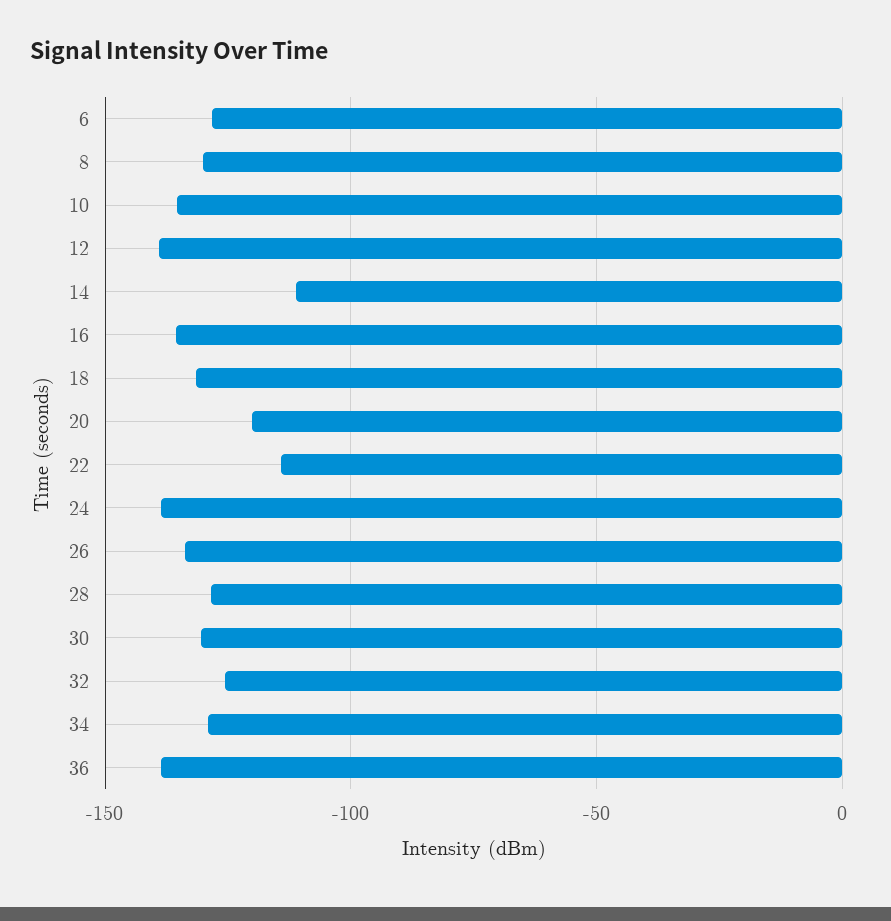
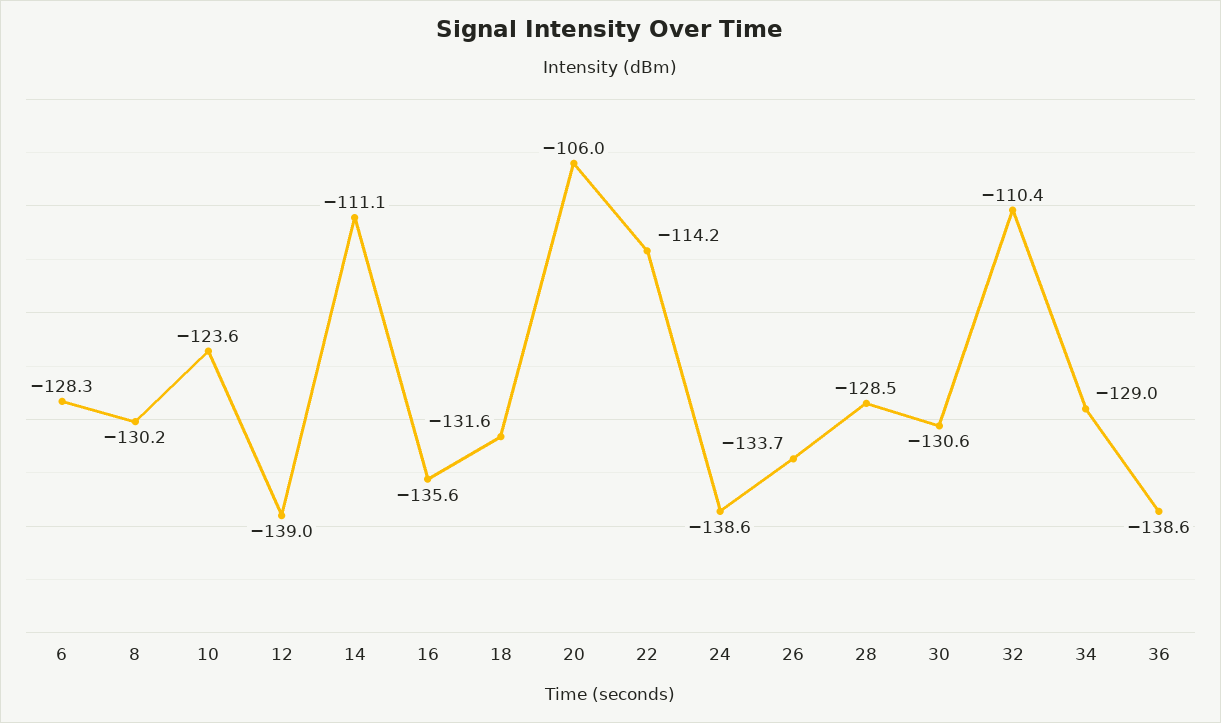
  {
    "6": -128.3,
    "8": -130.2,
-   "10": -135,
+   "10": -123.6,
    "12": -139,
    "14": -111.1,
    "16": -135.6,
    "18": -131.6,
-   "20": -120,
+   "20": -106,
    "22": -114.2,
    "24": -138.6,
    "26": -133.7,
    "28": -128.5,
    "30": -130.6,
-   "32": -125,
+   "32": -110.4,
    "34": -129,
    "36": -138.6
  }

